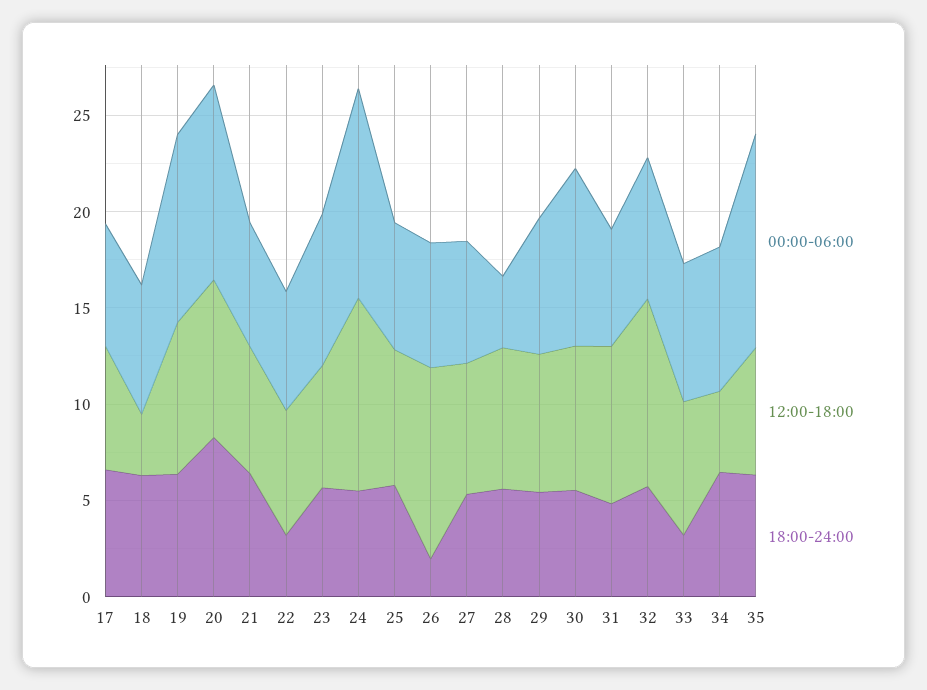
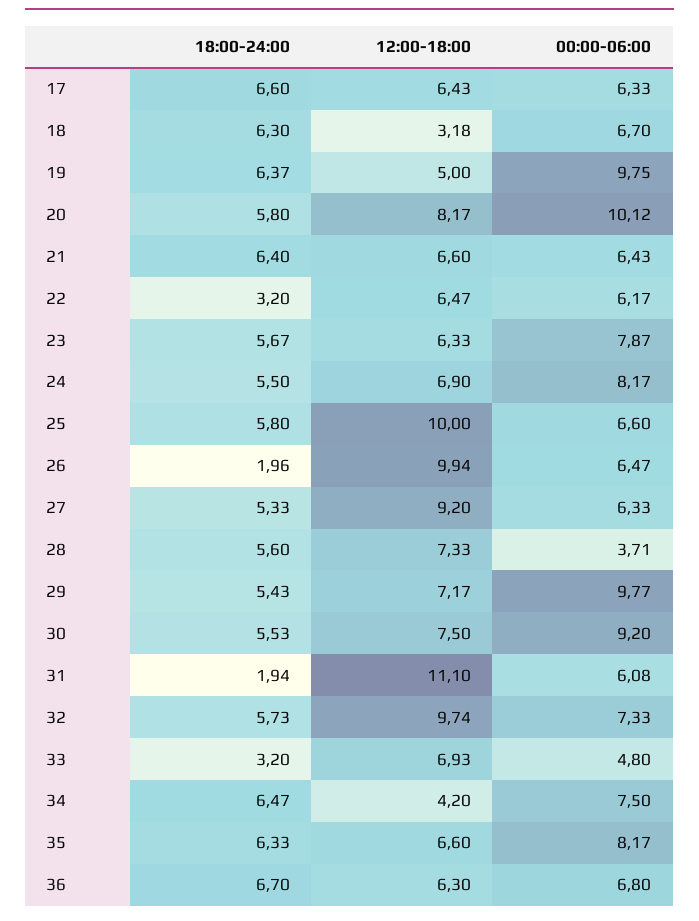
  {
    "00:00-06:00": {
      "17": 6.33,
      "18": 6.7,
      "19": 9.75,
      "20": 10.12,
      "21": 6.43,
      "22": 6.17,
      "23": 7.87,
-     "24": 11,
+     "24": 8.17,
      "25": 6.6,
      "26": 6.47,
      "27": 6.33,
      "28": 3.71,
-     "29": 7,
+     "29": 9.77,
      "30": 9.2,
      "31": 6.08,
      "32": 7.33,
-     "33": 7,
+     "33": 4.8,
      "34": 7.5,
-     "35": 11
+     "35": 8.17,
+     "36": 6.8
    },
    "12:00-18:00": {
      "17": 6.43,
      "18": 3.18,
-     "19": 8,
+     "19": 5,
      "20": 8.17,
      "21": 6.6,
      "22": 6.47,
      "23": 6.33,
-     "24": 10,
+     "24": 6.9,
-     "25": 7,
+     "25": 10,
      "26": 9.94,
-     "27": 7,
+     "27": 9.2,
      "28": 7.33,
      "29": 7.17,
      "30": 7.5,
-     "31": 8,
+     "31": 11.1,
      "32": 9.74,
      "33": 6.93,
      "34": 4.2,
-     "35": 6.6
+     "35": 6.6,
+     "36": 6.3
    },
    "18:00-24:00": {
      "17": 6.6,
      "18": 6.3,
      "19": 6.37,
-     "20": 8,
+     "20": 5.8,
      "21": 6.4,
      "22": 3.2,
      "23": 5.67,
      "24": 5.5,
      "25": 5.8,
      "26": 1.96,
      "27": 5.33,
      "28": 5.6,
      "29": 5.43,
      "30": 5.53,
-     "31": 5,
+     "31": 1.94,
      "32": 5.73,
      "33": 3.2,
      "34": 6.47,
-     "35": 6.33
+     "35": 6.33,
+     "36": 6.7
    }
  }

